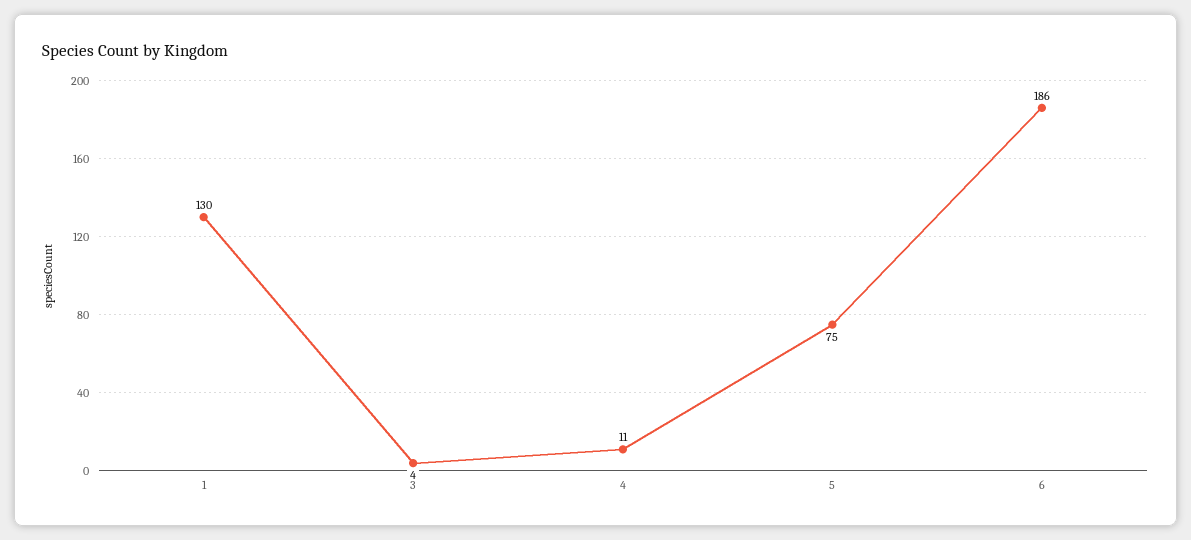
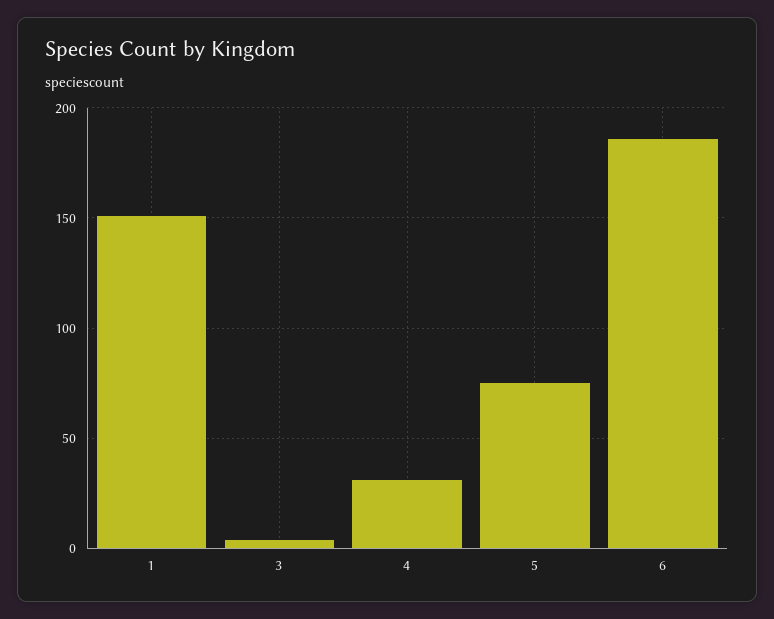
  {
-   "1": 130,
+   "1": 150,
    "3": 4,
-   "4": 11,
+   "4": 30,
    "5": 75,
    "6": 186
  }

